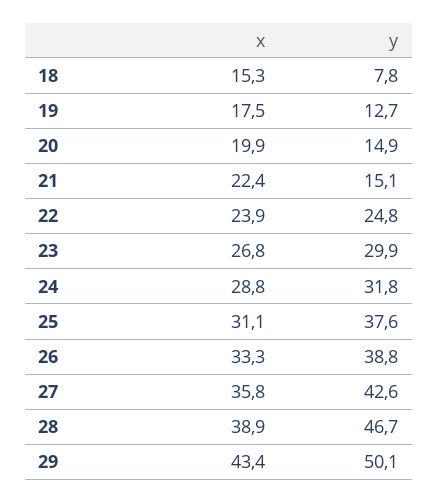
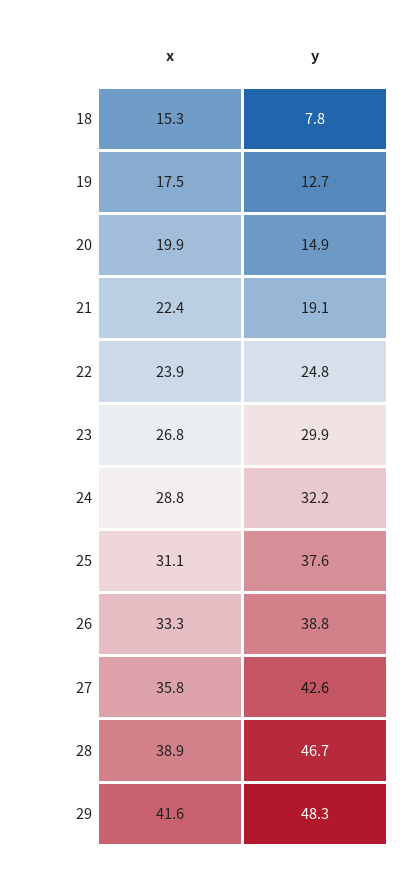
  {
    "x": {
      "18": 15.3,
      "19": 17.5,
      "20": 19.9,
      "21": 22.4,
      "22": 23.9,
      "23": 26.8,
      "24": 28.8,
      "25": 31.1,
      "26": 33.3,
      "27": 35.8,
      "28": 38.9,
-     "29": 43.4
+     "29": 41.6
    },
    "y": {
      "18": 7.8,
      "19": 12.7,
      "20": 14.9,
-     "21": 15.1,
+     "21": 19.1,
      "22": 24.8,
      "23": 29.9,
-     "24": 31.8,
+     "24": 32.2,
      "25": 37.6,
      "26": 38.8,
      "27": 42.6,
      "28": 46.7,
-     "29": 50.1
+     "29": 48.3
    }
  }

